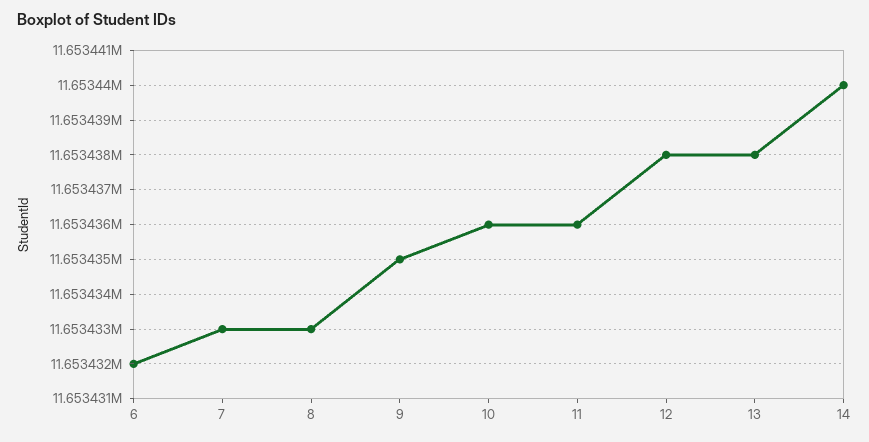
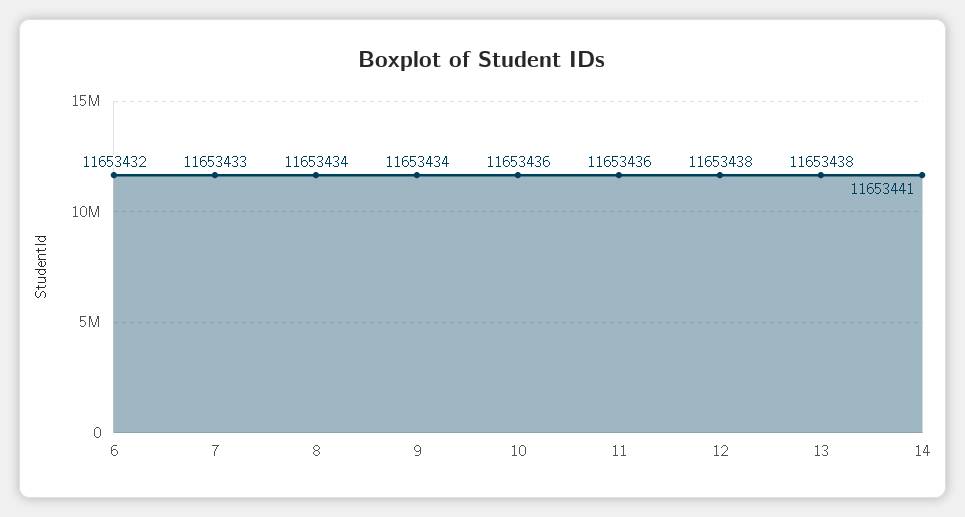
  {
    "6": 11653432,
    "7": 11653433,
-   "8": 11653433,
+   "8": 11653434,
-   "9": 11653435,
+   "9": 11653434,
    "10": 11653436,
    "11": 11653436,
    "12": 11653438,
    "13": 11653438,
-   "14": 11653440
+   "14": 11653441
  }

